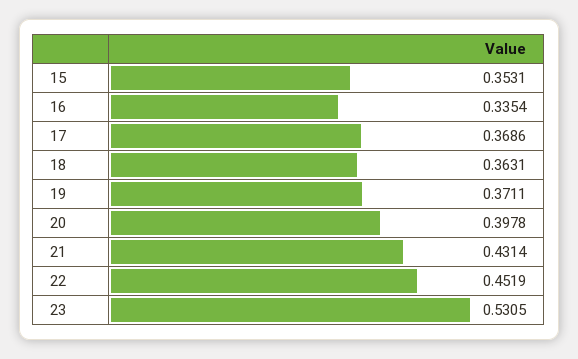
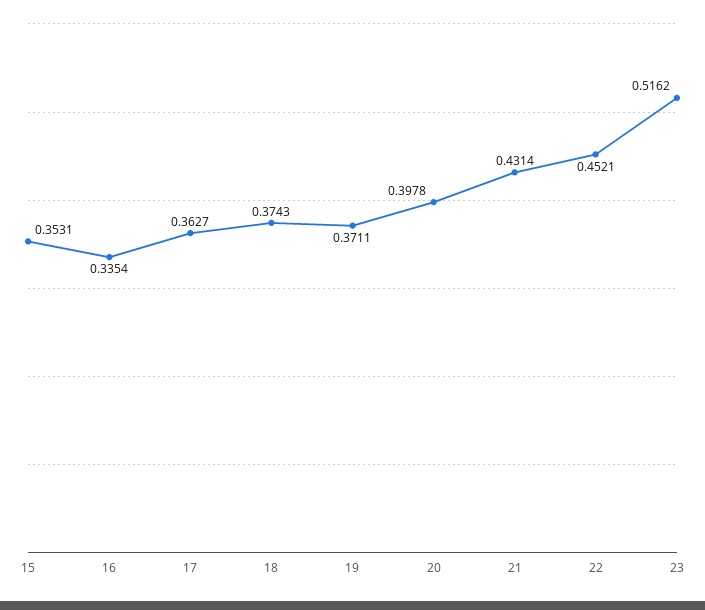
  {
    "15": 0.3531,
    "16": 0.3354,
-   "17": 0.3686,
+   "17": 0.3627,
-   "18": 0.3631,
+   "18": 0.3743,
    "19": 0.3711,
    "20": 0.3978,
    "21": 0.4314,
-   "22": 0.4519,
+   "22": 0.4521,
-   "23": 0.5305
+   "23": 0.5162
  }

